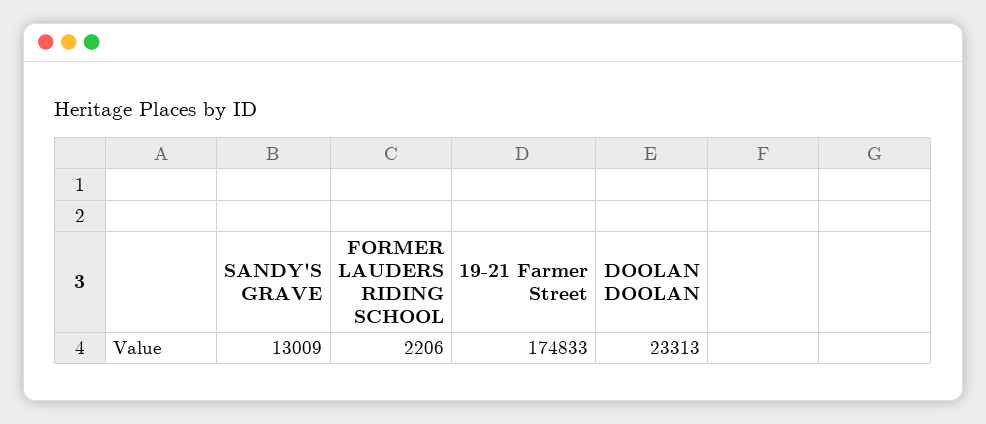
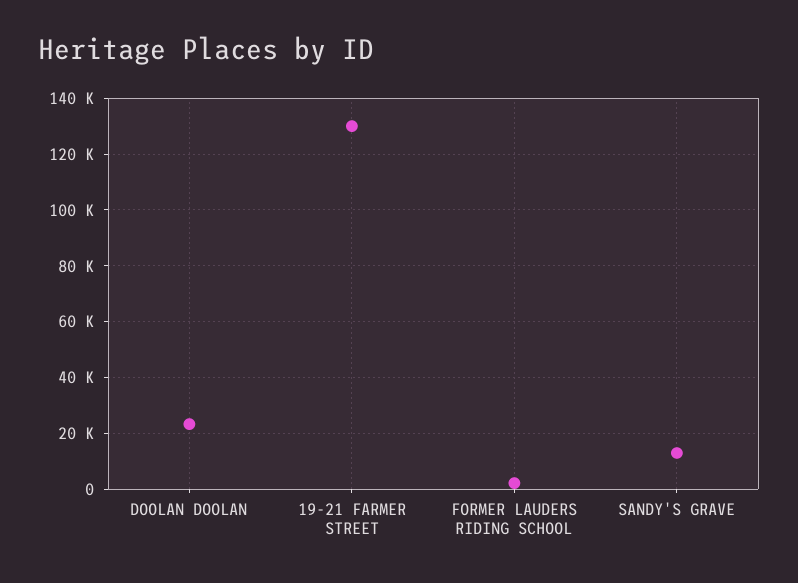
  {
    "SANDY'S GRAVE": 13009,
    "FORMER LAUDERS RIDING SCHOOL": 2206,
-   "19-21 Farmer Street": 174833,
+   "19-21 Farmer Street": 130000,
    "DOOLAN DOOLAN": 23313
  }

